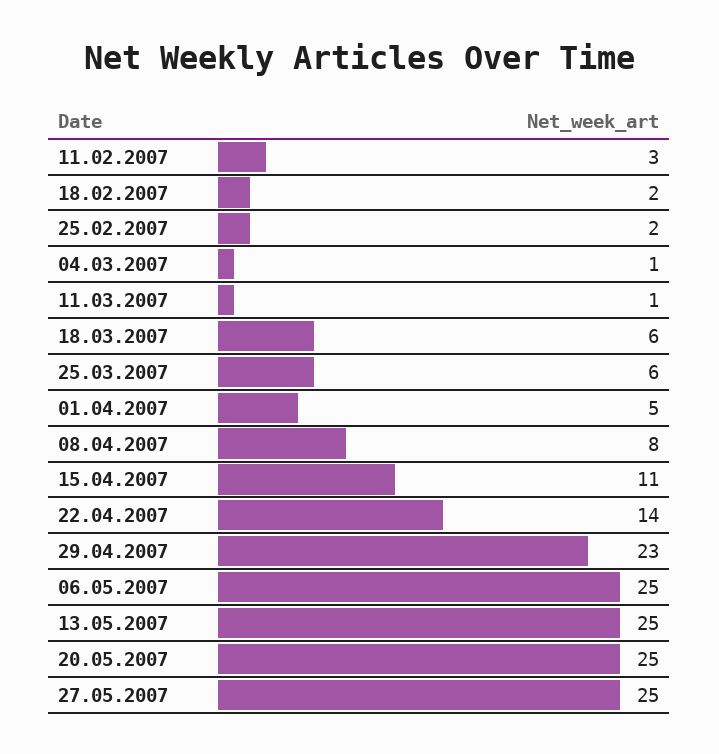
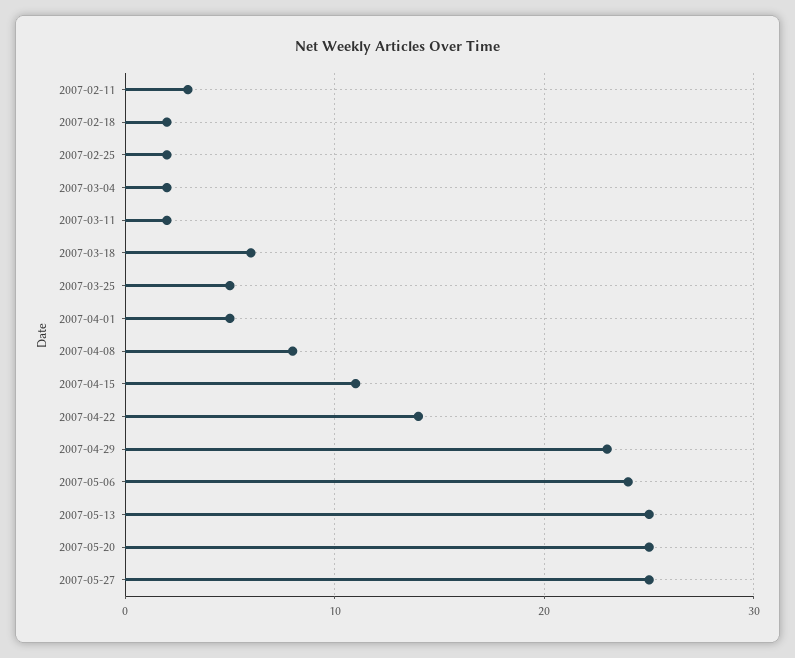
  {
    "11.02.2007": 3,
    "18.02.2007": 2,
    "25.02.2007": 2,
-   "04.03.2007": 1,
+   "04.03.2007": 2,
-   "11.03.2007": 1,
+   "11.03.2007": 2,
    "18.03.2007": 6,
-   "25.03.2007": 6,
+   "25.03.2007": 5,
    "01.04.2007": 5,
    "08.04.2007": 8,
    "15.04.2007": 11,
    "22.04.2007": 14,
    "29.04.2007": 23,
-   "06.05.2007": 25,
+   "06.05.2007": 24,
    "13.05.2007": 25,
    "20.05.2007": 25,
    "27.05.2007": 25
  }

